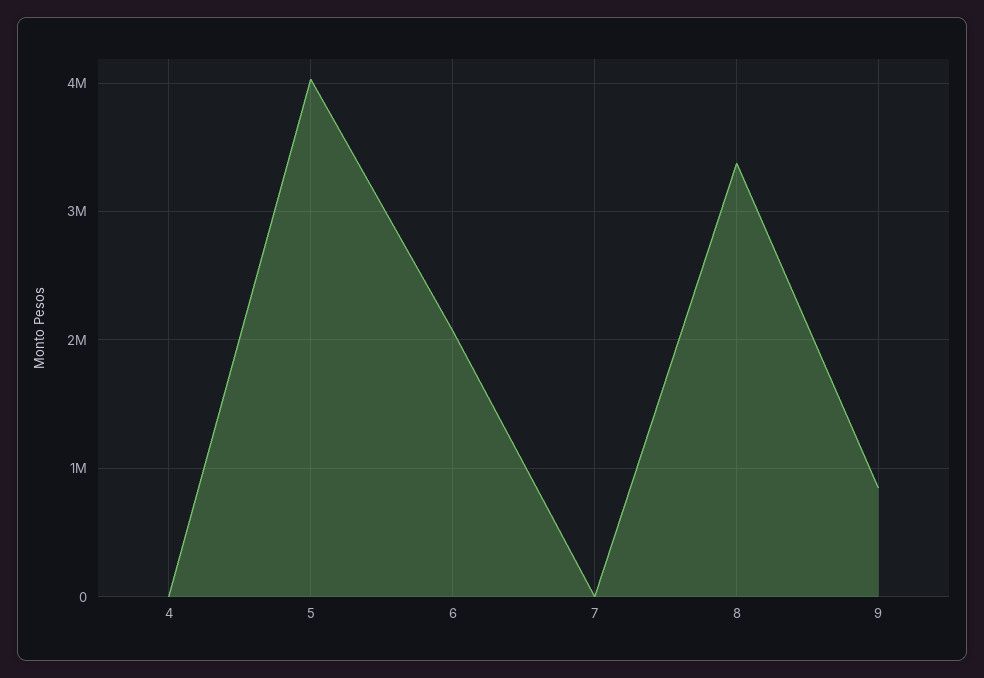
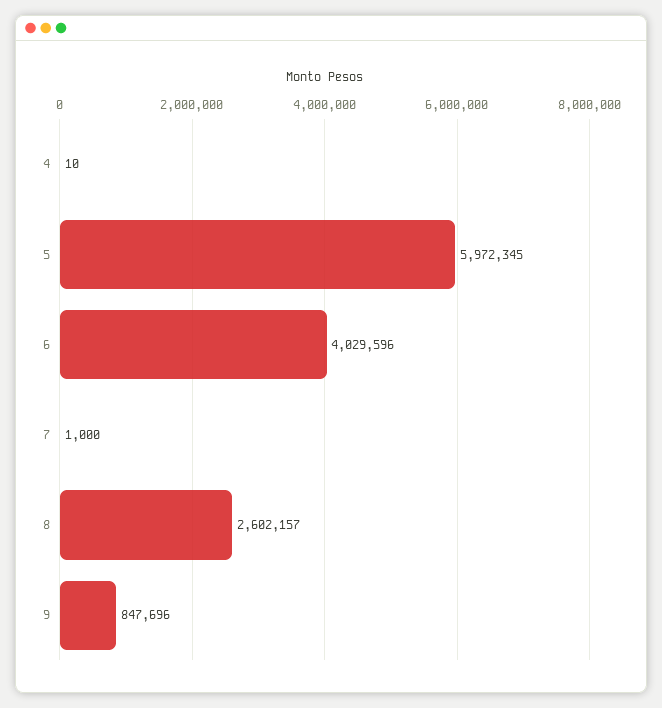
  {
    "4": 10,
-   "5": 4000000,
+   "5": 5972345,
-   "6": 2100000,
+   "6": 4029596,
    "7": 1000,
-   "8": 3400000,
+   "8": 2602157,
    "9": 847696
  }

